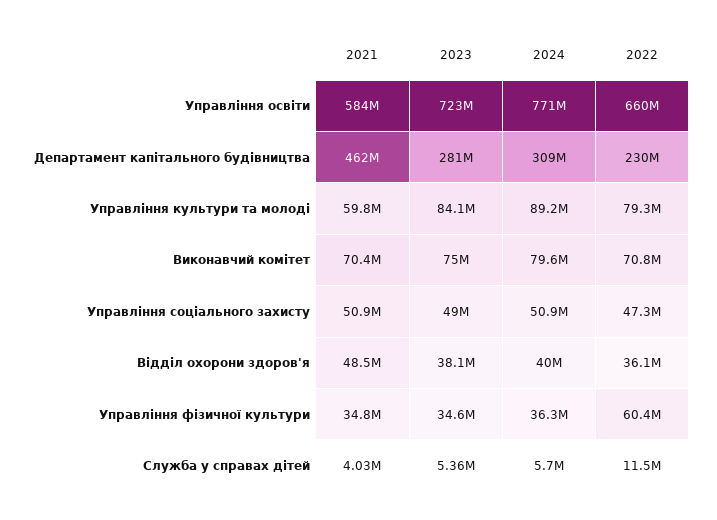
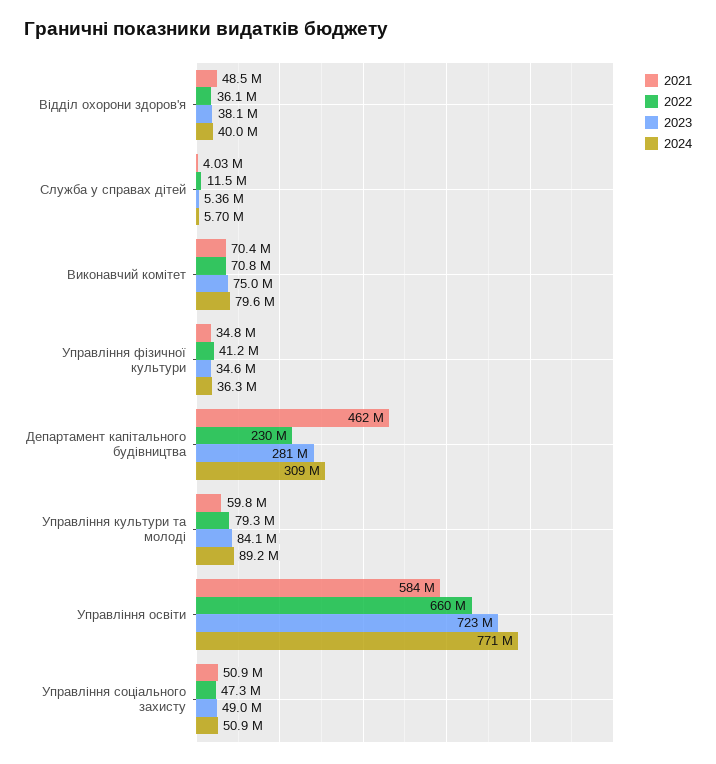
  {
    "2021": {
      "Управління освіти": 584000000,
      "Департамент капітального будівництва": 462000000,
      "Управління культури та молоді": 59800000,
      "Виконавчий комітет": 70400000,
      "Управління соціального захисту": 50900000,
      "Відділ охорони здоров'я": 48500000,
      "Управління фізичної культури": 34800000,
      "Служба у справах дітей": 4030000
    },
    "2023": {
      "Управління освіти": 723000000,
      "Департамент капітального будівництва": 281000000,
      "Управління культури та молоді": 84100000,
      "Виконавчий комітет": 75000000,
      "Управління соціального захисту": 49000000,
      "Відділ охорони здоров'я": 38100000,
      "Управління фізичної культури": 34600000,
      "Служба у справах дітей": 5360000
    },
    "2024": {
      "Управління освіти": 771000000,
      "Департамент капітального будівництва": 309000000,
      "Управління культури та молоді": 89200000,
      "Виконавчий комітет": 79600000,
      "Управління соціального захисту": 50900000,
      "Відділ охорони здоров'я": 40000000,
      "Управління фізичної культури": 36300000,
      "Служба у справах дітей": 5700000
    },
    "2022": {
      "Управління освіти": 660000000,
      "Департамент капітального будівництва": 230000000,
      "Управління культури та молоді": 79300000,
      "Виконавчий комітет": 70800000,
      "Управління соціального захисту": 47300000,
      "Відділ охорони здоров'я": 36100000,
-     "Управління фізичної культури": 60400000,
+     "Управління фізичної культури": 41200000,
      "Служба у справах дітей": 11500000
    }
  }

